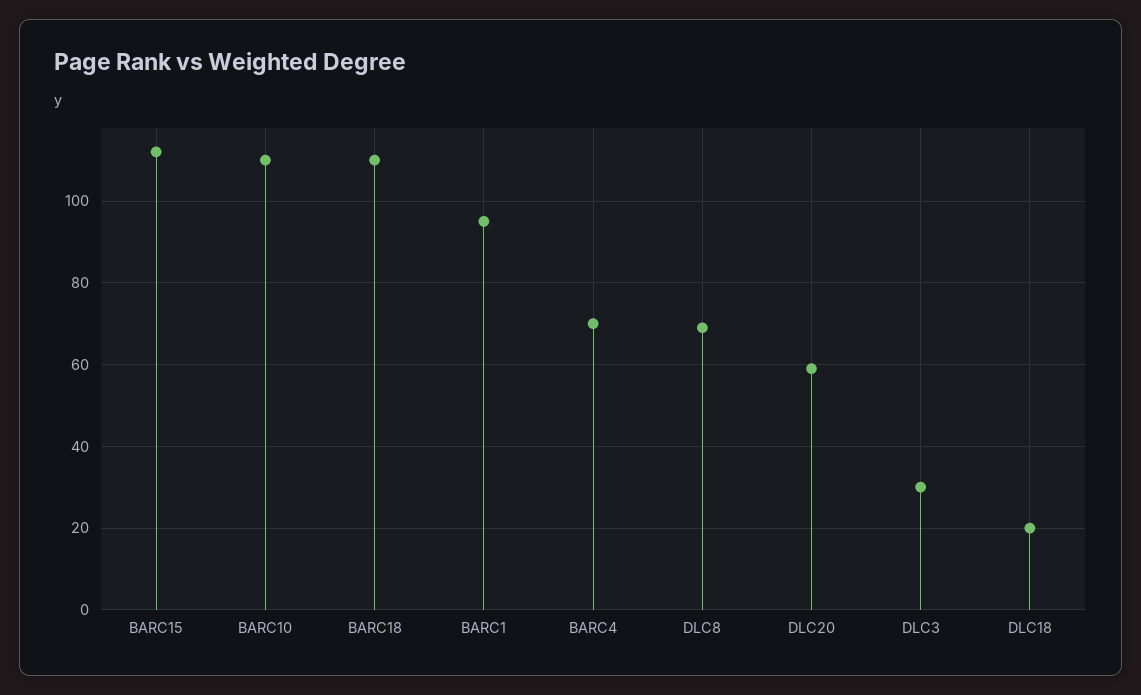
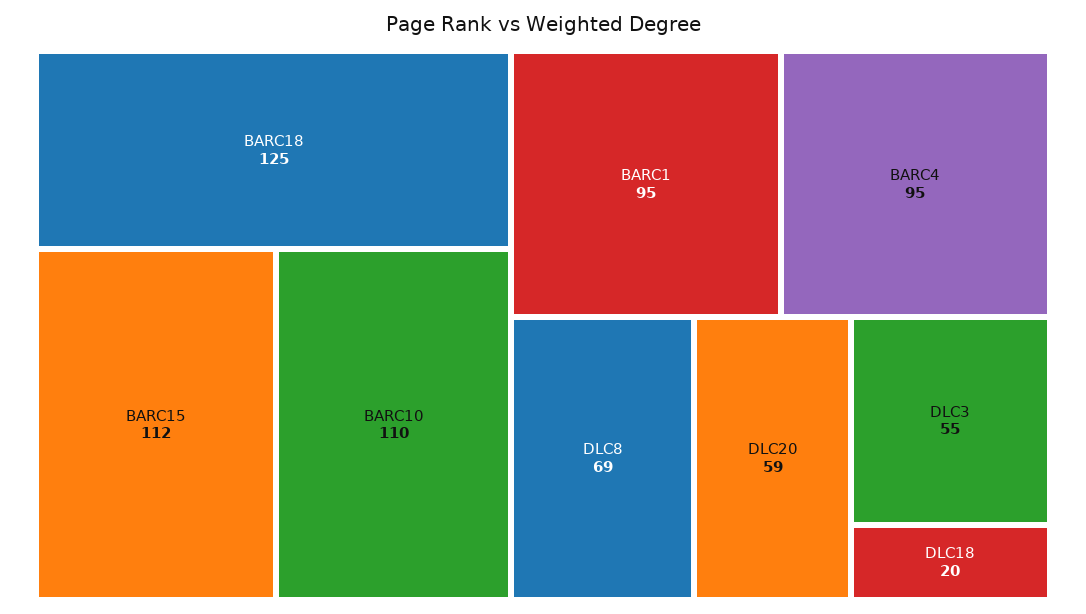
  {
    "BARC15": 112,
    "BARC10": 110,
-   "BARC18": 110,
+   "BARC18": 125,
    "BARC1": 95,
-   "BARC4": 70,
+   "BARC4": 95,
    "DLC8": 69,
    "DLC20": 59,
-   "DLC3": 30,
+   "DLC3": 55,
    "DLC18": 20
  }

